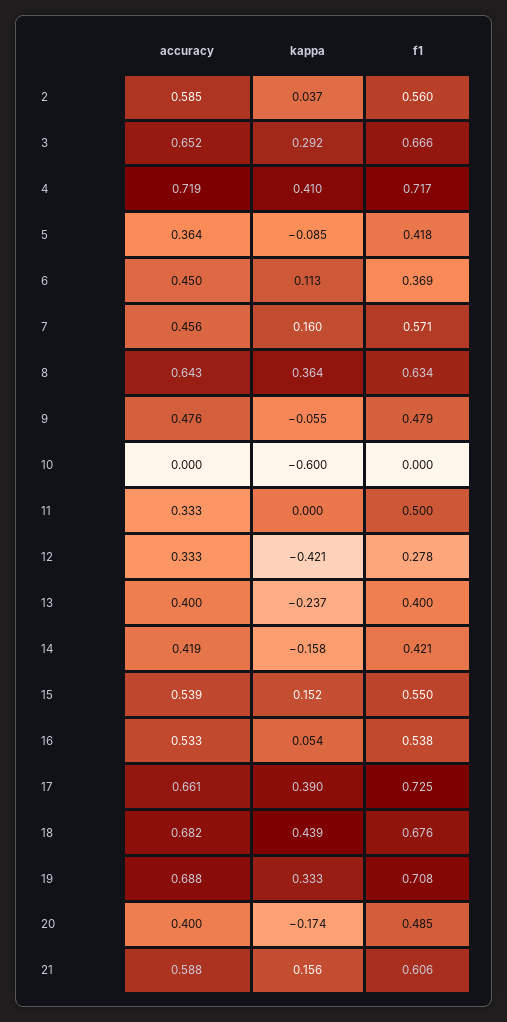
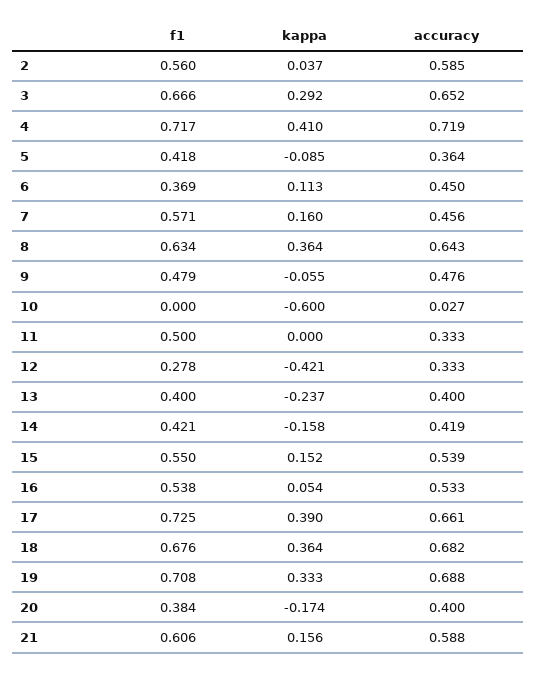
  {
    "accuracy": {
      "2": 0.585,
      "3": 0.652,
      "4": 0.719,
      "5": 0.364,
      "6": 0.45,
      "7": 0.456,
      "8": 0.643,
      "9": 0.476,
-     "10": 0,
+     "10": 0.027,
      "11": 0.333,
      "12": 0.333,
      "13": 0.4,
      "14": 0.419,
      "15": 0.539,
      "16": 0.533,
      "17": 0.661,
      "18": 0.682,
      "19": 0.688,
      "20": 0.4,
      "21": 0.588
    },
    "kappa": {
      "2": 0.037,
      "3": 0.292,
      "4": 0.41,
      "5": -0.085,
      "6": 0.113,
      "7": 0.16,
      "8": 0.364,
      "9": -0.055,
      "10": -0.6,
      "11": 0,
      "12": -0.421,
      "13": -0.237,
      "14": -0.158,
      "15": 0.152,
      "16": 0.054,
      "17": 0.39,
-     "18": 0.439,
+     "18": 0.364,
      "19": 0.333,
      "20": -0.174,
      "21": 0.156
    },
    "f1": {
      "2": 0.56,
      "3": 0.666,
      "4": 0.717,
      "5": 0.418,
      "6": 0.369,
      "7": 0.571,
      "8": 0.634,
      "9": 0.479,
      "10": 0,
      "11": 0.5,
      "12": 0.278,
      "13": 0.4,
      "14": 0.421,
      "15": 0.55,
      "16": 0.538,
      "17": 0.725,
      "18": 0.676,
      "19": 0.708,
-     "20": 0.485,
+     "20": 0.384,
      "21": 0.606
    }
  }

